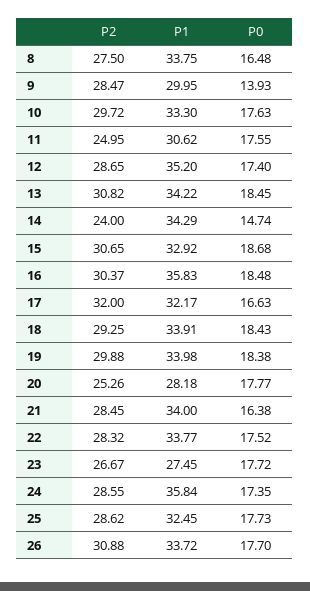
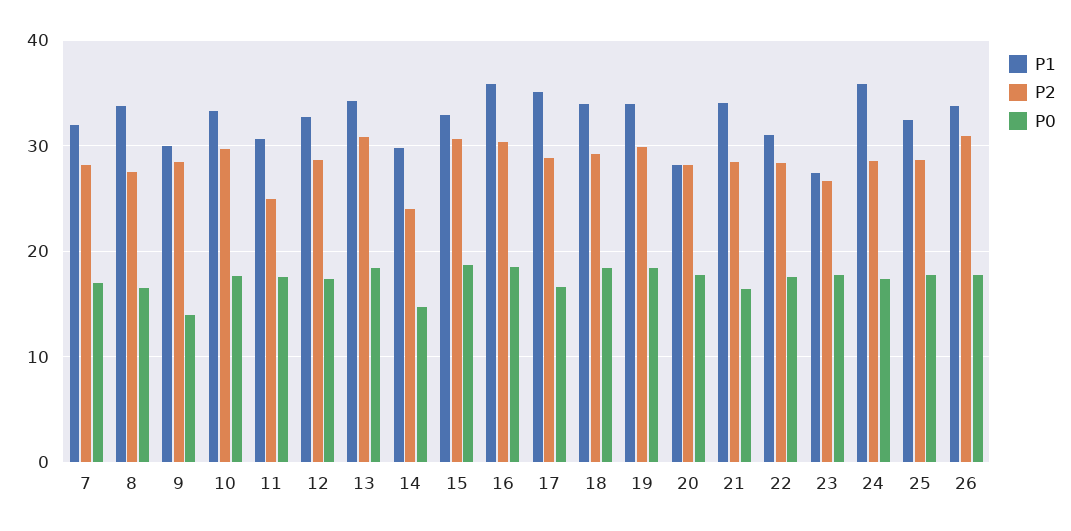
  {
    "P2": {
      "8": 27.5,
      "9": 28.47,
      "10": 29.72,
      "11": 24.95,
      "12": 28.65,
      "13": 30.82,
      "14": 24,
      "15": 30.65,
      "16": 30.37,
-     "17": 32,
+     "17": 29,
      "18": 29.25,
      "19": 29.88,
-     "20": 25.26,
+     "20": 28,
      "21": 28.45,
      "22": 28.32,
      "23": 26.67,
      "24": 28.55,
      "25": 28.62,
-     "26": 30.88
+     "26": 30.88,
+     "7": 28
    },
    "P1": {
      "8": 33.75,
      "9": 29.95,
      "10": 33.3,
      "11": 30.62,
-     "12": 35.2,
+     "12": 33,
      "13": 34.22,
-     "14": 34.29,
+     "14": 30,
      "15": 32.92,
      "16": 35.83,
-     "17": 32.17,
+     "17": 35,
      "18": 33.91,
      "19": 33.98,
      "20": 28.18,
      "21": 34,
-     "22": 33.77,
+     "22": 31,
      "23": 27.45,
      "24": 35.84,
      "25": 32.45,
-     "26": 33.72
+     "26": 33.72,
+     "7": 32
    },
    "P0": {
      "8": 16.48,
      "9": 13.93,
      "10": 17.63,
      "11": 17.55,
      "12": 17.4,
      "13": 18.45,
      "14": 14.74,
      "15": 18.68,
      "16": 18.48,
      "17": 16.63,
      "18": 18.43,
      "19": 18.38,
      "20": 17.77,
      "21": 16.38,
      "22": 17.52,
      "23": 17.72,
      "24": 17.35,
      "25": 17.73,
-     "26": 17.7
+     "26": 17.7,
+     "7": 17
    }
  }

